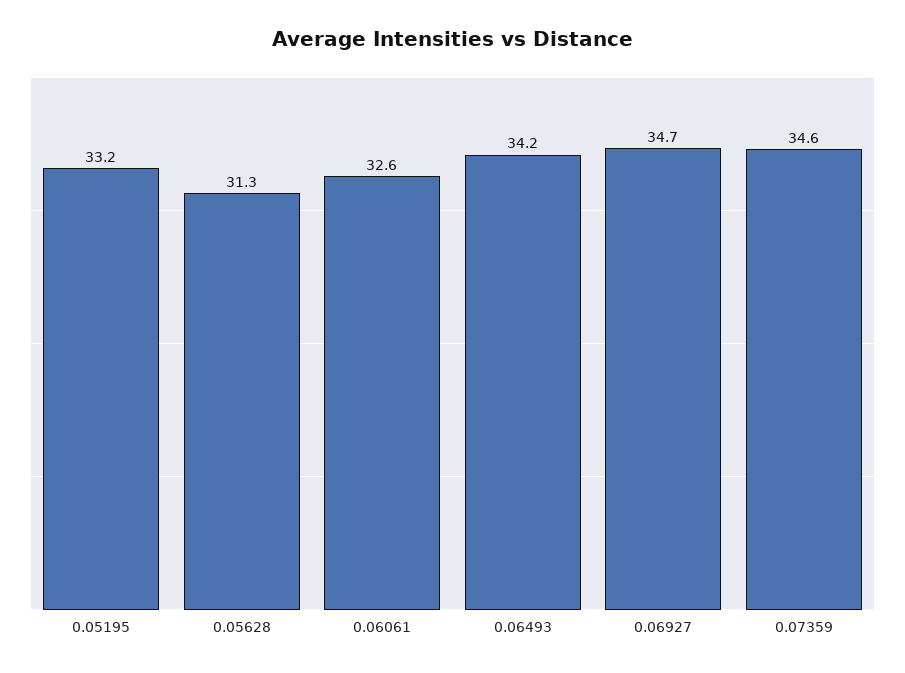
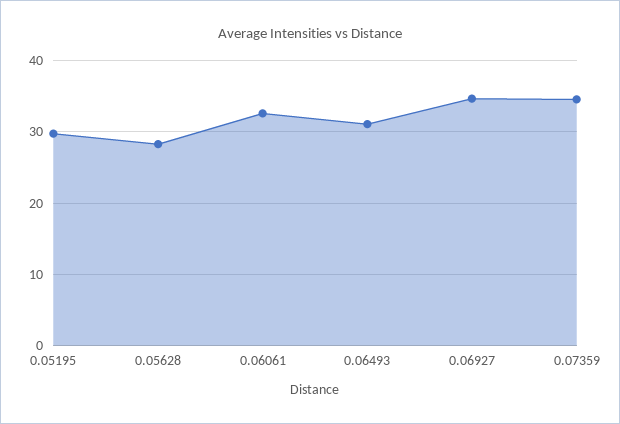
  {
-   "0.05195": 33.2,
+   "0.05195": 30,
-   "0.05628": 31.3,
+   "0.05628": 28,
    "0.06061": 32.6,
-   "0.06493": 34.2,
+   "0.06493": 31,
    "0.06927": 34.7,
    "0.07359": 34.6
  }

